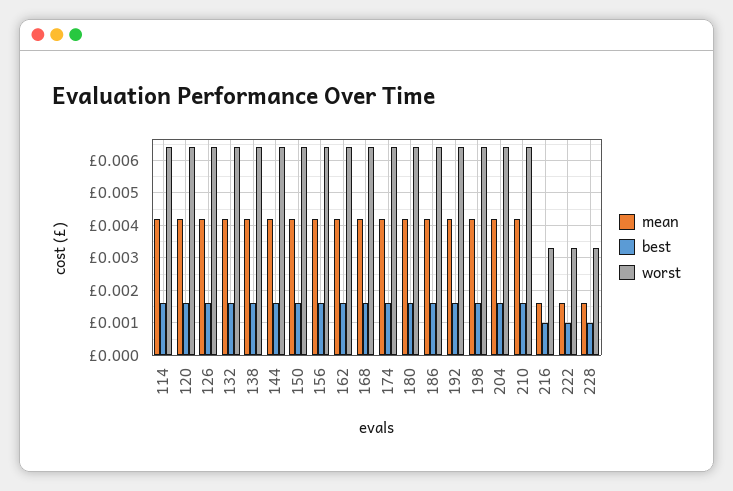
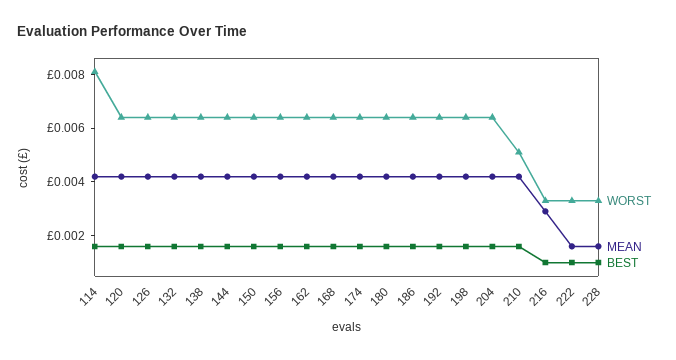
  {
    "mean": {
      "114": 0.004,
      "120": 0.004,
      "126": 0.004,
      "132": 0.004,
      "138": 0.004,
      "144": 0.004,
      "150": 0.004,
      "156": 0.004,
      "162": 0.004,
      "168": 0.004,
      "174": 0.004,
      "180": 0.004,
      "186": 0.004,
      "192": 0.004,
      "198": 0.004,
      "204": 0.004,
      "210": 0.004,
-     "216": 0.0015,
+     "216": 0.003,
      "222": 0.0015,
      "228": 0.0015
    },
    "best": {
      "114": 0.0015,
      "120": 0.0015,
      "126": 0.0015,
      "132": 0.0015,
      "138": 0.0015,
      "144": 0.0015,
      "150": 0.0015,
      "156": 0.0015,
      "162": 0.0015,
      "168": 0.0015,
      "174": 0.0015,
      "180": 0.0015,
      "186": 0.0015,
      "192": 0.0015,
      "198": 0.0015,
      "204": 0.0015,
      "210": 0.0015,
      "216": 0.001,
      "222": 0.001,
      "228": 0.001
    },
    "worst": {
-     "114": 0.0065,
+     "114": 0.008,
      "120": 0.0065,
      "126": 0.0065,
      "132": 0.0065,
      "138": 0.0065,
      "144": 0.0065,
      "150": 0.0065,
      "156": 0.0065,
      "162": 0.0065,
      "168": 0.0065,
      "174": 0.0065,
      "180": 0.0065,
      "186": 0.0065,
      "192": 0.0065,
      "198": 0.0065,
      "204": 0.0065,
-     "210": 0.0065,
+     "210": 0.005,
      "216": 0.0035,
      "222": 0.0035,
      "228": 0.0035
    }
  }

